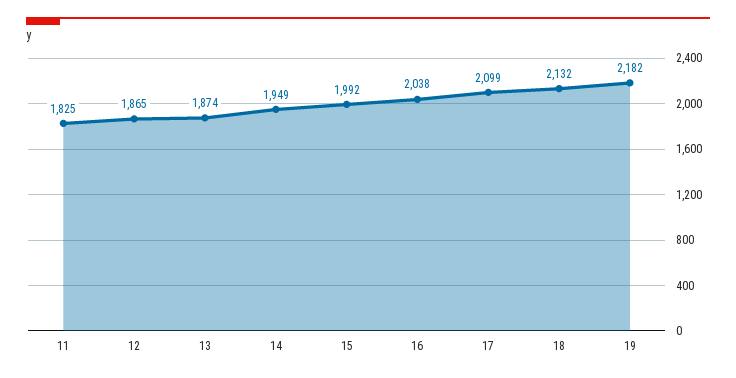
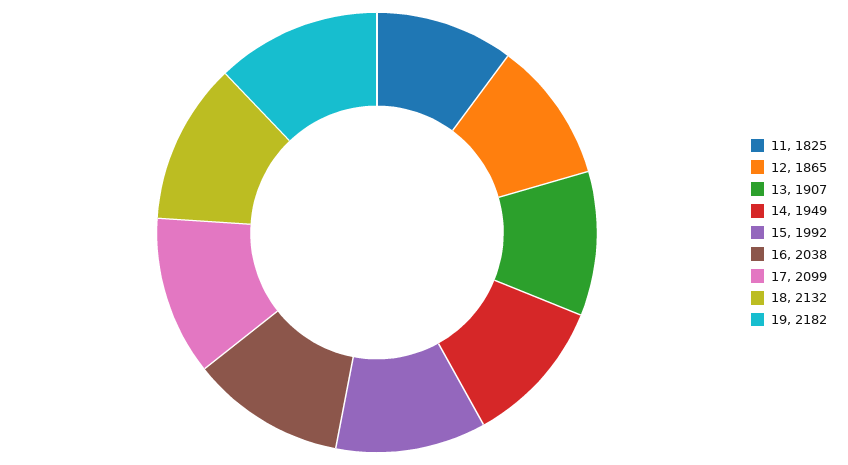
  {
    "11": 1825,
    "12": 1865,
-   "13": 1874,
+   "13": 1907,
    "14": 1949,
    "15": 1992,
    "16": 2038,
    "17": 2099,
    "18": 2132,
    "19": 2182
  }

